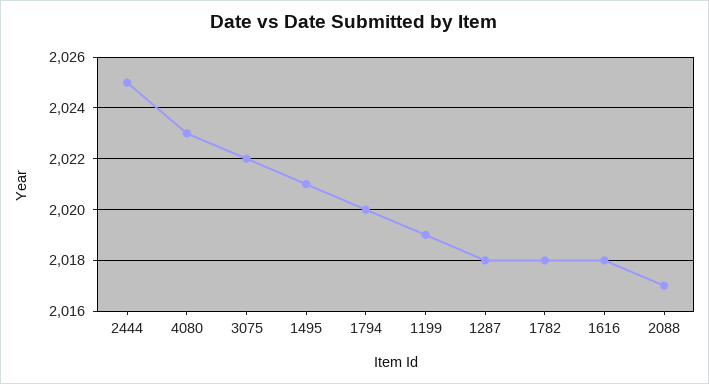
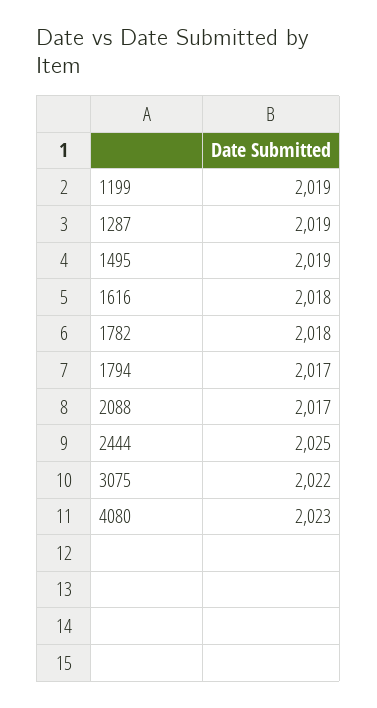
  {
    "2444": 2025,
    "4080": 2023,
    "3075": 2022,
-   "1495": 2021,
+   "1495": 2019,
-   "1794": 2020,
+   "1794": 2017,
    "1199": 2019,
-   "1287": 2018,
+   "1287": 2019,
    "1782": 2018,
    "1616": 2018,
    "2088": 2017
  }

